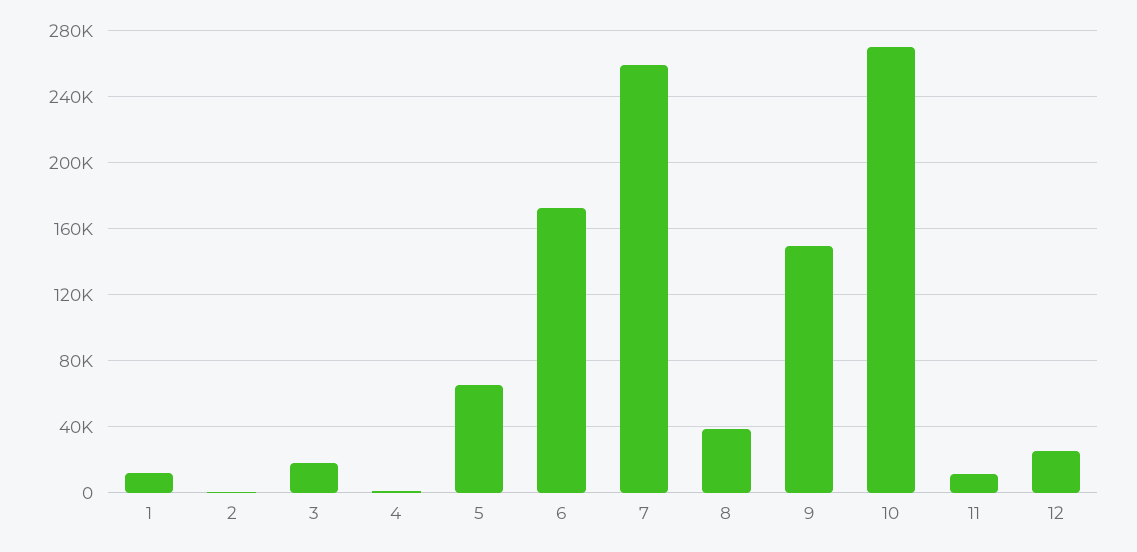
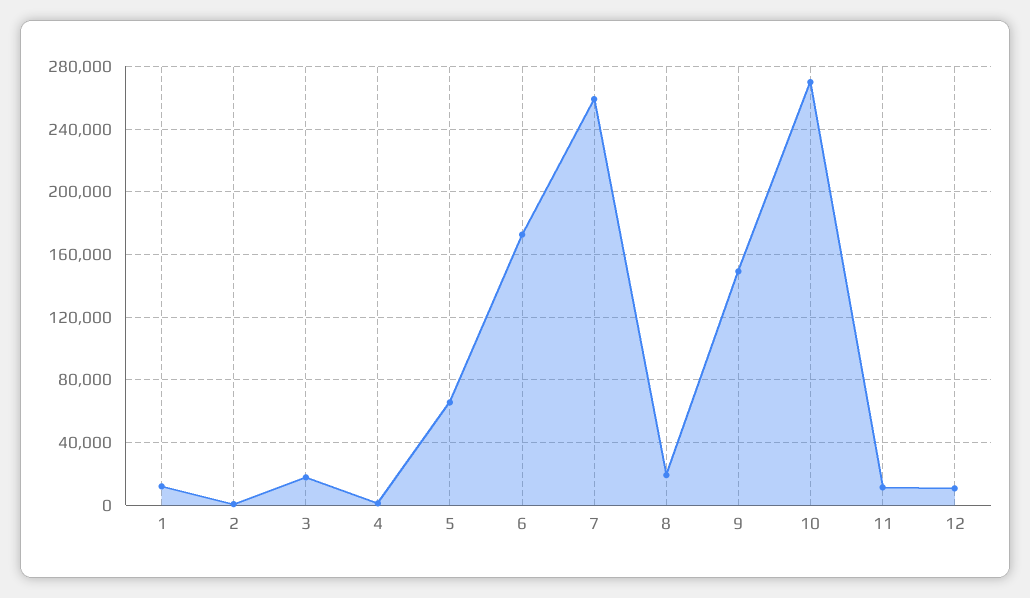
  {
    "1": 10000,
    "2": 0,
    "3": 20000,
    "4": 0,
    "5": 65000,
    "6": 175000,
    "7": 260000,
-   "8": 40000,
+   "8": 20000,
    "9": 150000,
    "10": 270000,
    "11": 10000,
-   "12": 25000
+   "12": 10000
  }

